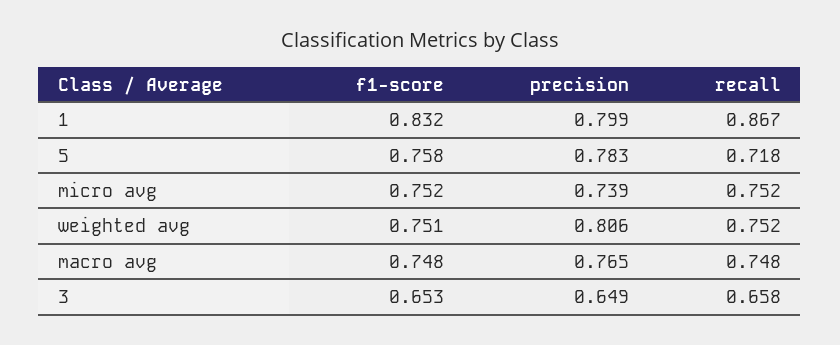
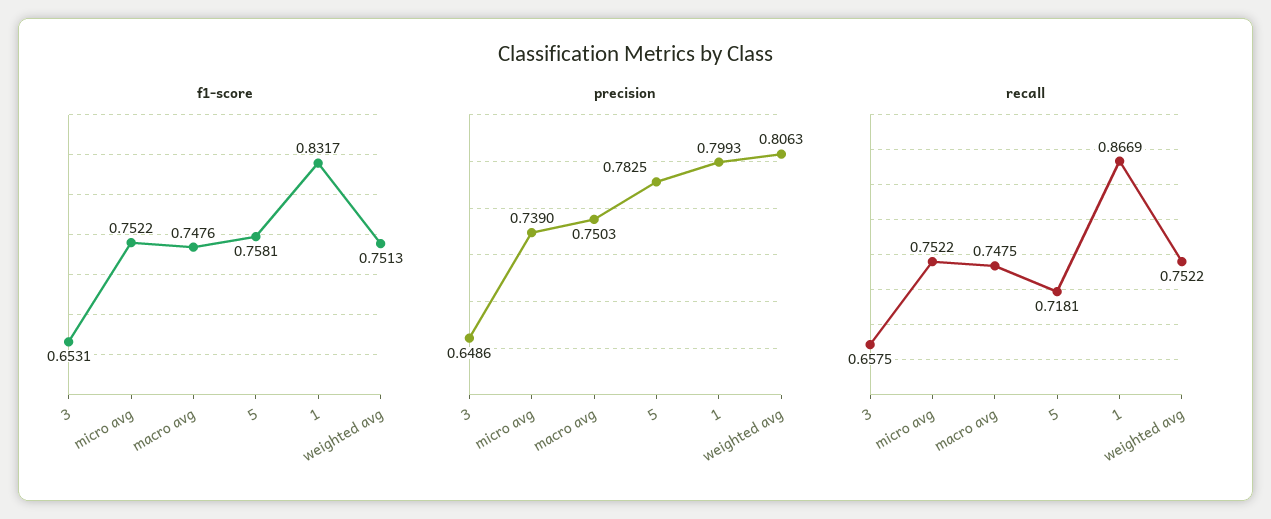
  {
    "f1-score": {
      "1": 0.8317,
      "5": 0.7581,
      "micro avg": 0.7522,
      "weighted avg": 0.7513,
      "macro avg": 0.7476,
      "3": 0.6531
    },
    "precision": {
      "1": 0.7993,
      "5": 0.7825,
      "micro avg": 0.739,
      "weighted avg": 0.8063,
-     "macro avg": 0.765,
+     "macro avg": 0.7503,
      "3": 0.6486
    },
    "recall": {
      "1": 0.8669,
      "5": 0.7181,
      "micro avg": 0.7522,
      "weighted avg": 0.7522,
      "macro avg": 0.7475,
      "3": 0.6575
    }
  }

